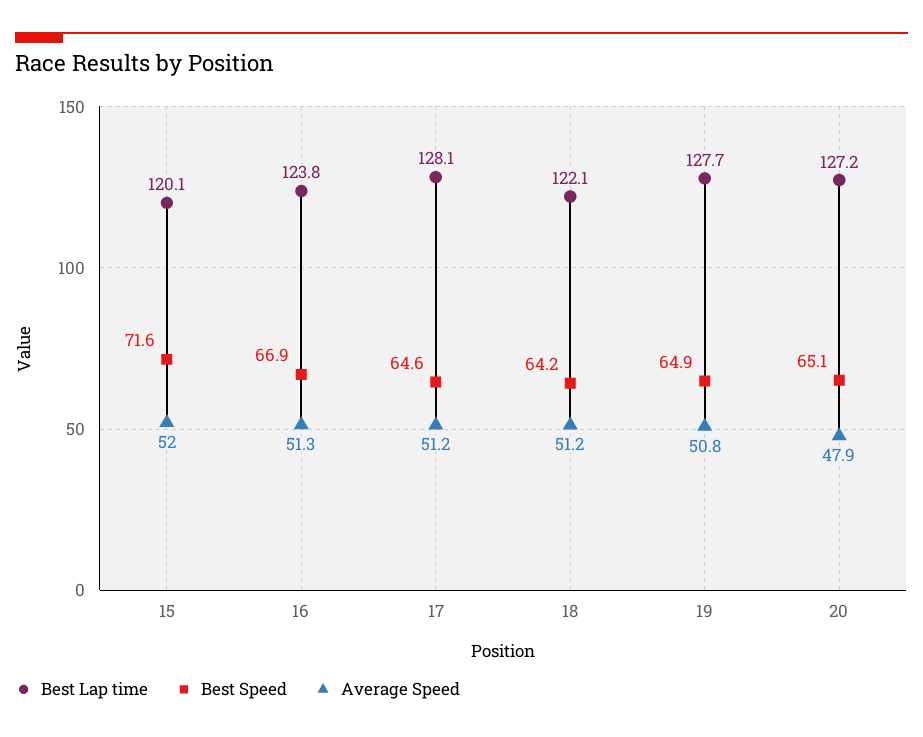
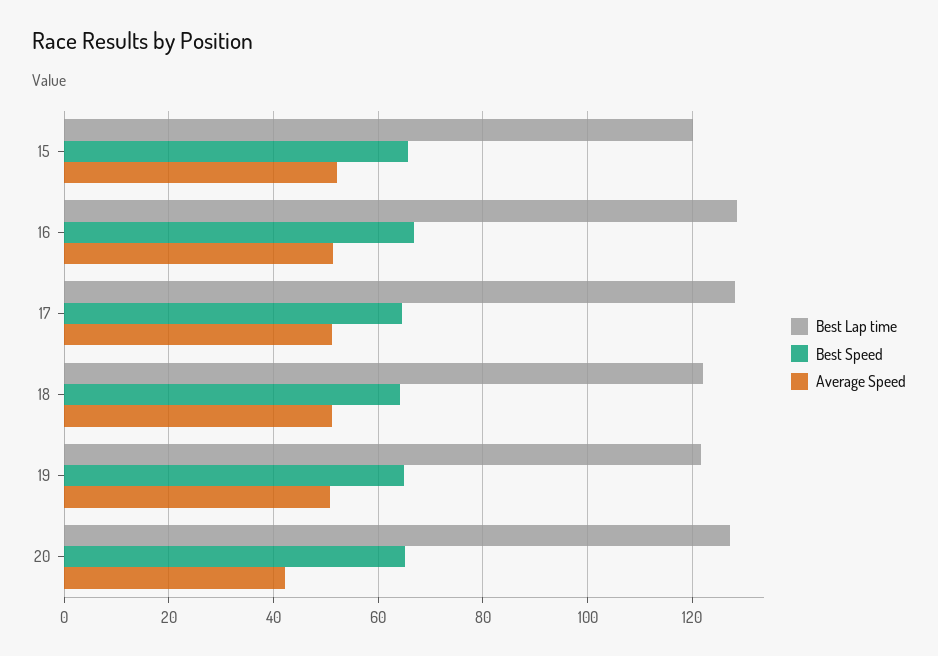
  {
    "Best Lap time": {
      "15": 120.1,
-     "16": 123.8,
+     "16": 128,
      "17": 128.1,
      "18": 122.1,
-     "19": 127.7,
+     "19": 122,
      "20": 127.2
    },
    "Best Speed": {
-     "15": 71.6,
+     "15": 66,
      "16": 66.9,
      "17": 64.6,
      "18": 64.2,
      "19": 64.9,
      "20": 65.1
    },
    "Average Speed": {
      "15": 52,
      "16": 51.3,
      "17": 51.2,
      "18": 51.2,
      "19": 50.8,
-     "20": 47.9
+     "20": 42
    }
  }

